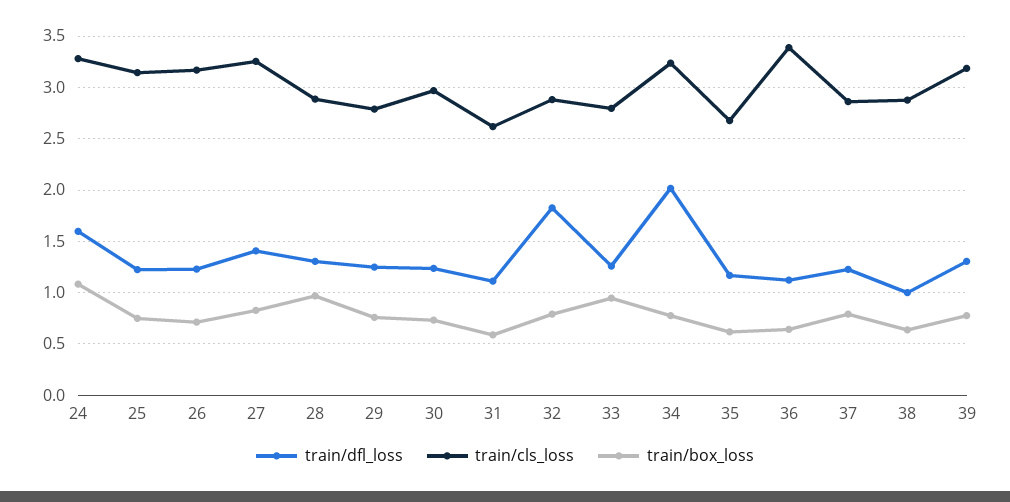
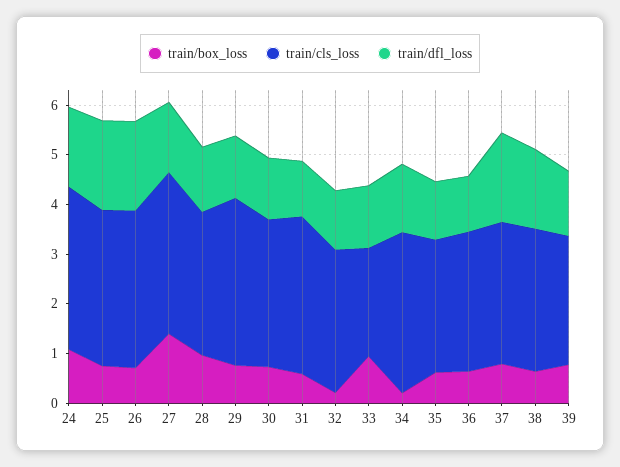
  {
    "train/dfl_loss": {
      "24": 1.6,
-     "25": 1.2,
+     "25": 1.8,
-     "26": 1.2,
+     "26": 1.8,
      "27": 1.4,
      "28": 1.3,
      "29": 1.2,
      "30": 1.2,
      "31": 1.1,
-     "32": 1.8,
+     "32": 1.2,
      "33": 1.3,
-     "34": 2,
+     "34": 1.4,
      "35": 1.2,
      "36": 1.1,
-     "37": 1.2,
+     "37": 1.8,
-     "38": 1,
+     "38": 1.6,
      "39": 1.3
    },
    "train/cls_loss": {
      "24": 3.3,
      "25": 3.1,
      "26": 3.2,
      "27": 3.3,
      "28": 2.9,
-     "29": 2.8,
+     "29": 3.4,
      "30": 3,
-     "31": 2.6,
+     "31": 3.2,
      "32": 2.9,
-     "33": 2.8,
+     "33": 2.2,
      "34": 3.2,
      "35": 2.7,
-     "36": 3.4,
+     "36": 2.8,
      "37": 2.9,
      "38": 2.9,
-     "39": 3.2
+     "39": 2.6
    },
    "train/box_loss": {
      "24": 1.1,
      "25": 0.8,
      "26": 0.7,
-     "27": 0.8,
+     "27": 1.4,
      "28": 1,
      "29": 0.8,
      "30": 0.7,
      "31": 0.6,
-     "32": 0.8,
+     "32": 0.2,
      "33": 0.9,
-     "34": 0.8,
+     "34": 0.2,
      "35": 0.6,
      "36": 0.6,
      "37": 0.8,
      "38": 0.6,
      "39": 0.8
    }
  }

